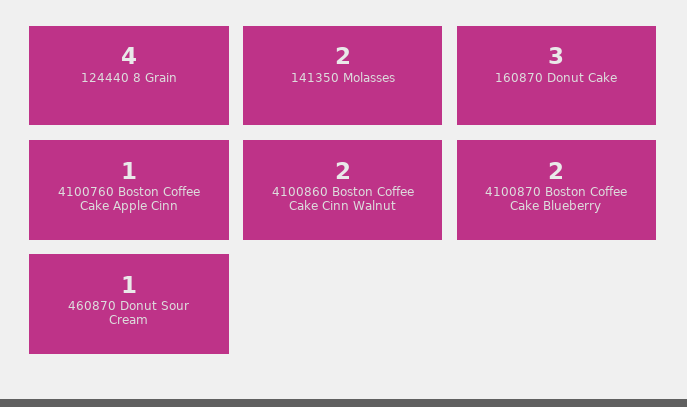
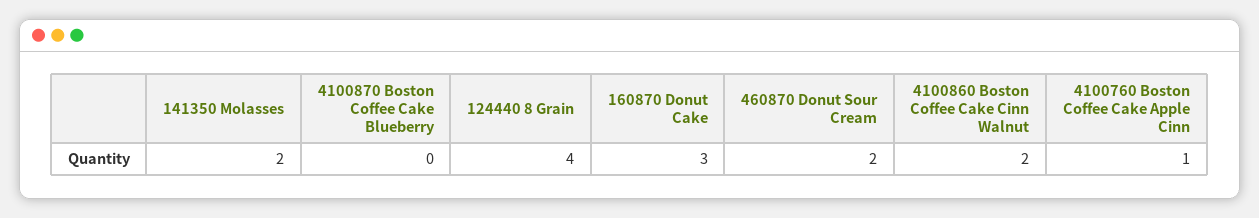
  {
    "124440 8 Grain": 4,
    "141350 Molasses": 2,
    "160870 Donut Cake": 3,
    "4100760 Boston Coffee Cake Apple Cinn": 1,
    "4100860 Boston Coffee Cake Cinn Walnut": 2,
-   "4100870 Boston Coffee Cake Blueberry": 2,
+   "4100870 Boston Coffee Cake Blueberry": 0,
-   "460870 Donut Sour Cream": 1
+   "460870 Donut Sour Cream": 2
  }

